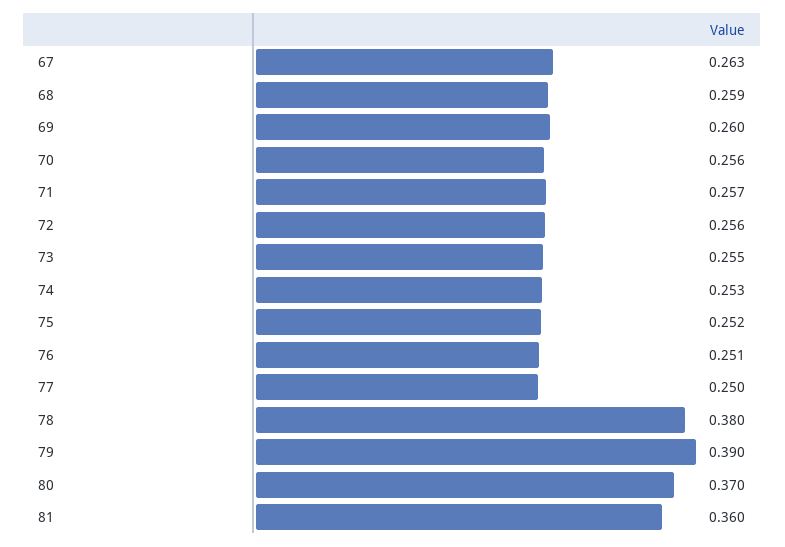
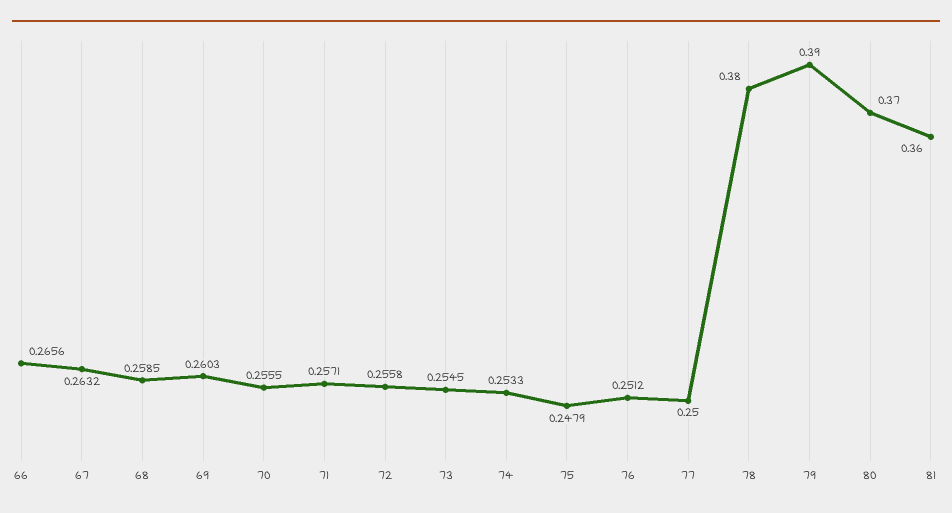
  {
    "67": 0.2632,
    "68": 0.2585,
    "69": 0.2603,
    "70": 0.2555,
    "71": 0.2571,
    "72": 0.2558,
    "73": 0.2545,
    "74": 0.2533,
-   "75": 0.252,
+   "75": 0.2479,
    "76": 0.2512,
    "77": 0.25,
    "78": 0.38,
    "79": 0.39,
    "80": 0.37,
-   "81": 0.36
+   "81": 0.36,
+   "66": 0.2656
  }

